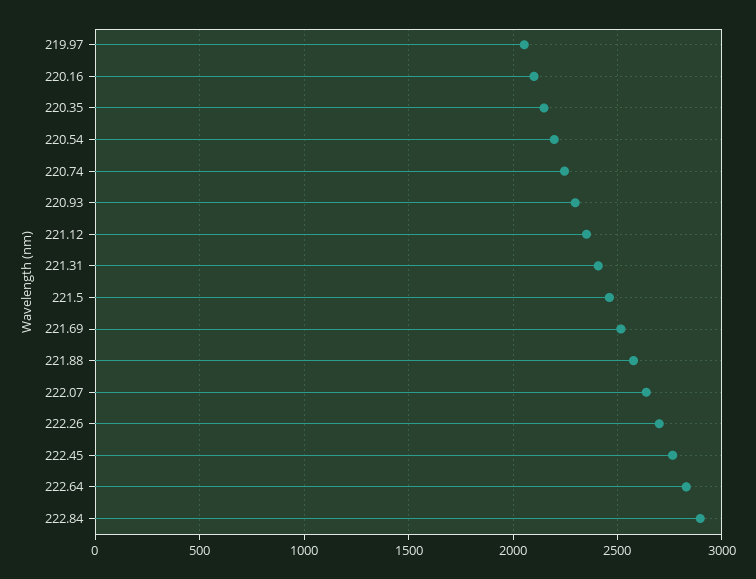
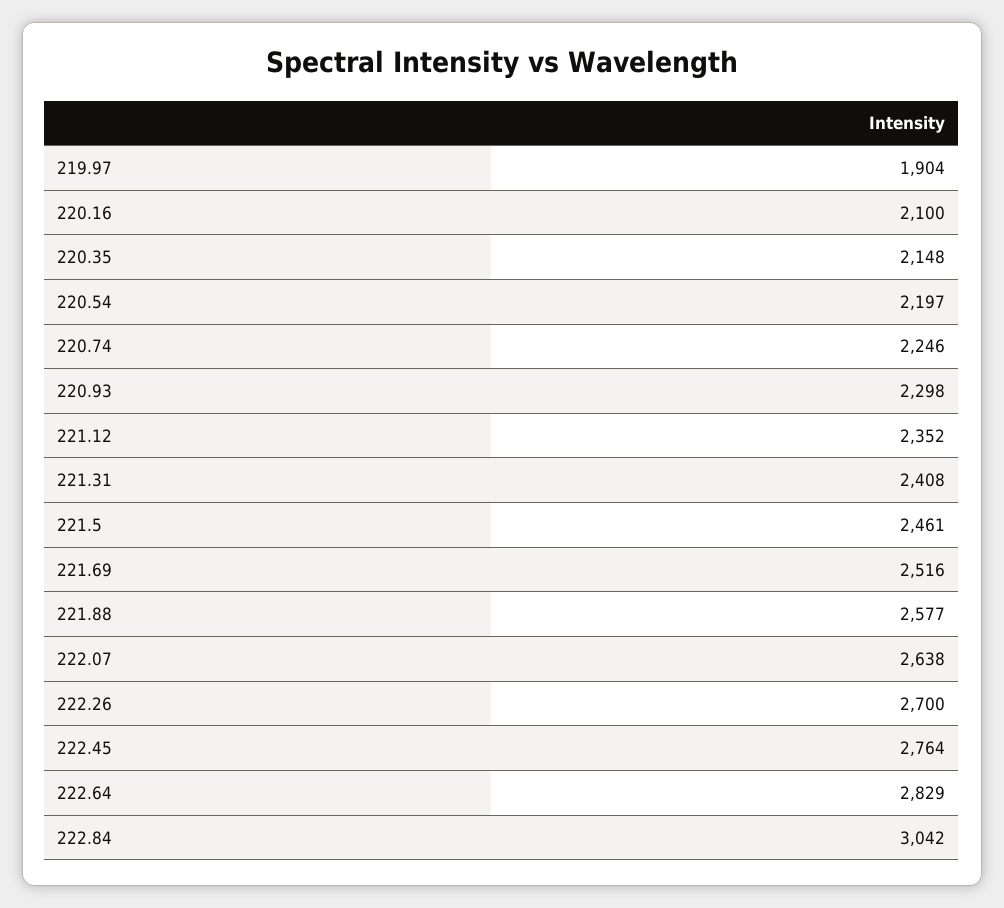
  {
-   "219.97": 2050,
+   "219.97": 1904,
    "220.16": 2100,
    "220.35": 2148,
    "220.54": 2197,
    "220.74": 2246,
    "220.93": 2298,
    "221.12": 2352,
    "221.31": 2408,
    "221.5": 2461,
    "221.69": 2516,
    "221.88": 2577,
    "222.07": 2638,
    "222.26": 2700,
    "222.45": 2764,
    "222.64": 2829,
-   "222.84": 2900
+   "222.84": 3042
  }

